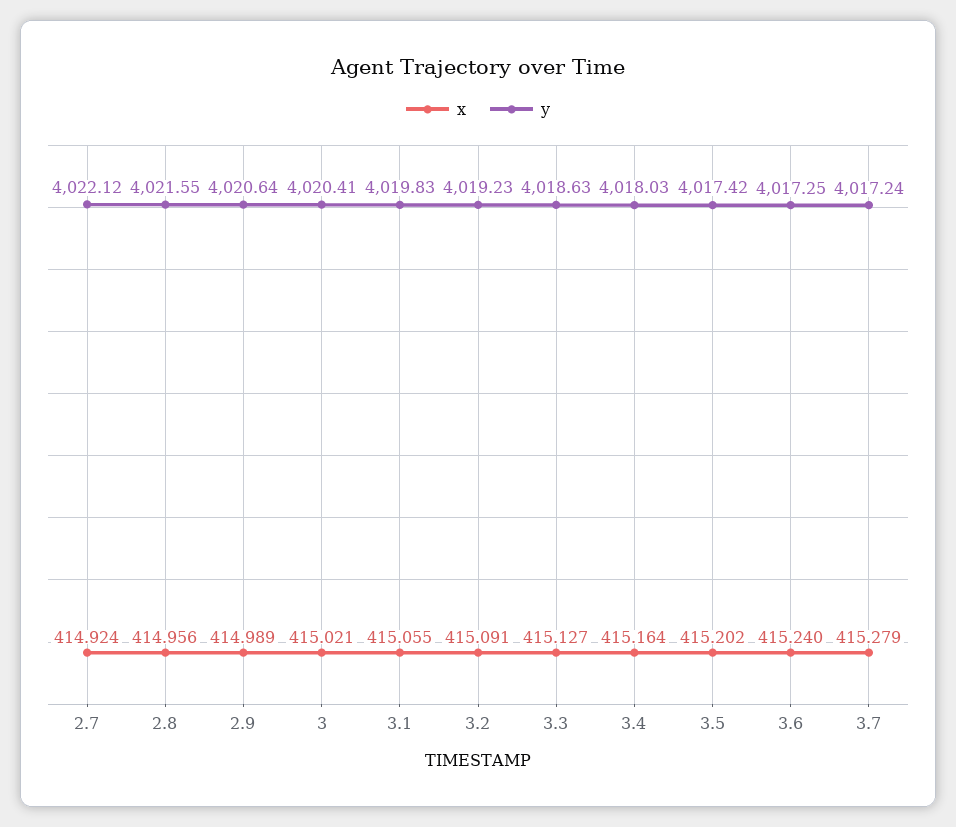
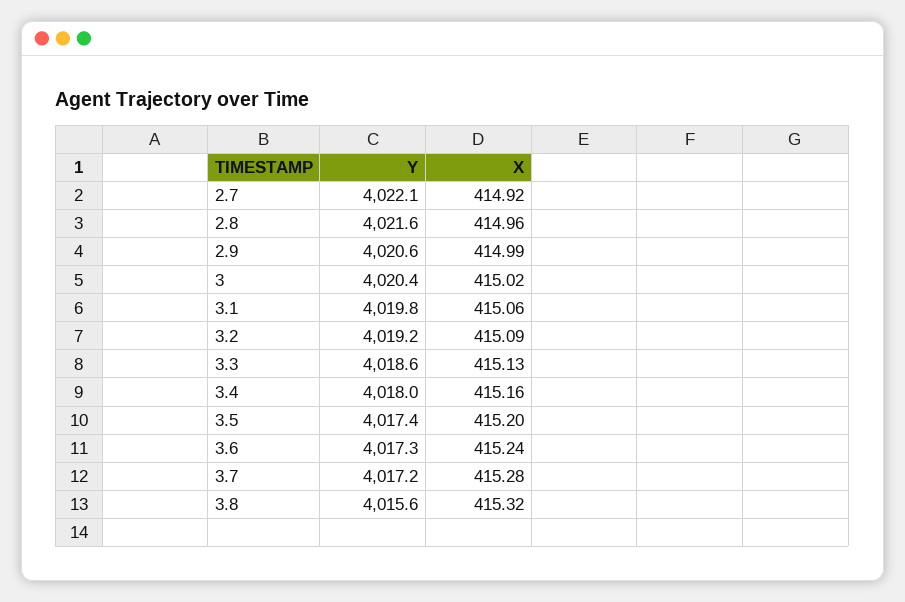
  {
    "x": {
      "2.7": 414.924,
      "2.8": 414.956,
      "2.9": 414.989,
      "3": 415.021,
      "3.1": 415.055,
      "3.2": 415.091,
      "3.3": 415.127,
      "3.4": 415.164,
      "3.5": 415.202,
      "3.6": 415.24,
-     "3.7": 415.279
+     "3.7": 415.279,
+     "3.8": 415.32
    },
    "y": {
      "2.7": 4022.12,
      "2.8": 4021.55,
      "2.9": 4020.64,
      "3": 4020.41,
      "3.1": 4019.83,
      "3.2": 4019.23,
      "3.3": 4018.63,
      "3.4": 4018.03,
      "3.5": 4017.42,
      "3.6": 4017.25,
-     "3.7": 4017.24
+     "3.7": 4017.24,
+     "3.8": 4015.6
    }
  }

